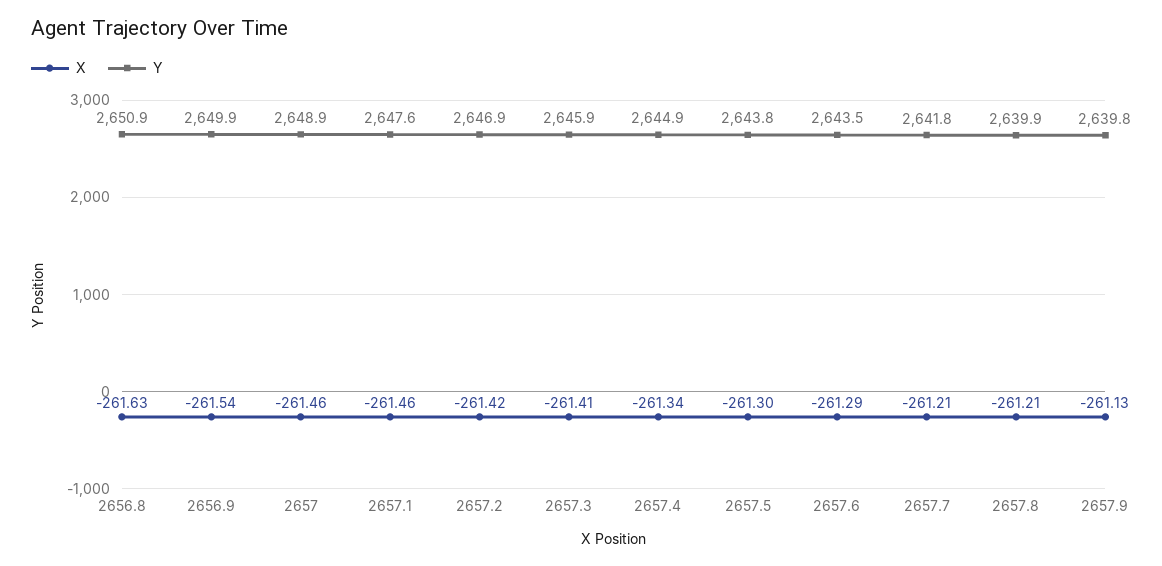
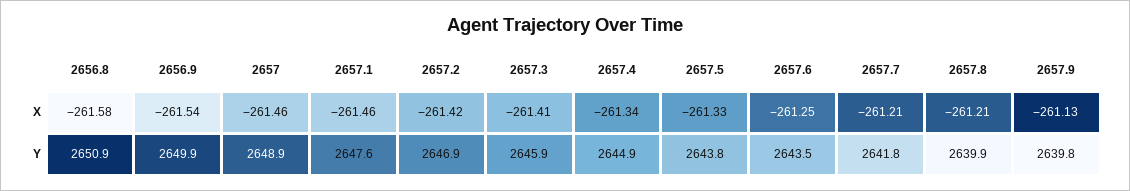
  {
    "X": {
-     "2656.8": -261.63,
+     "2656.8": -261.58,
      "2656.9": -261.54,
      "2657": -261.46,
      "2657.1": -261.46,
      "2657.2": -261.42,
      "2657.3": -261.41,
      "2657.4": -261.34,
-     "2657.5": -261.3,
+     "2657.5": -261.33,
-     "2657.6": -261.29,
+     "2657.6": -261.25,
      "2657.7": -261.21,
      "2657.8": -261.21,
      "2657.9": -261.13
    },
    "Y": {
      "2656.8": 2650.9,
      "2656.9": 2649.9,
      "2657": 2648.9,
      "2657.1": 2647.6,
      "2657.2": 2646.9,
      "2657.3": 2645.9,
      "2657.4": 2644.9,
      "2657.5": 2643.8,
      "2657.6": 2643.5,
      "2657.7": 2641.8,
      "2657.8": 2639.9,
      "2657.9": 2639.8
    }
  }

